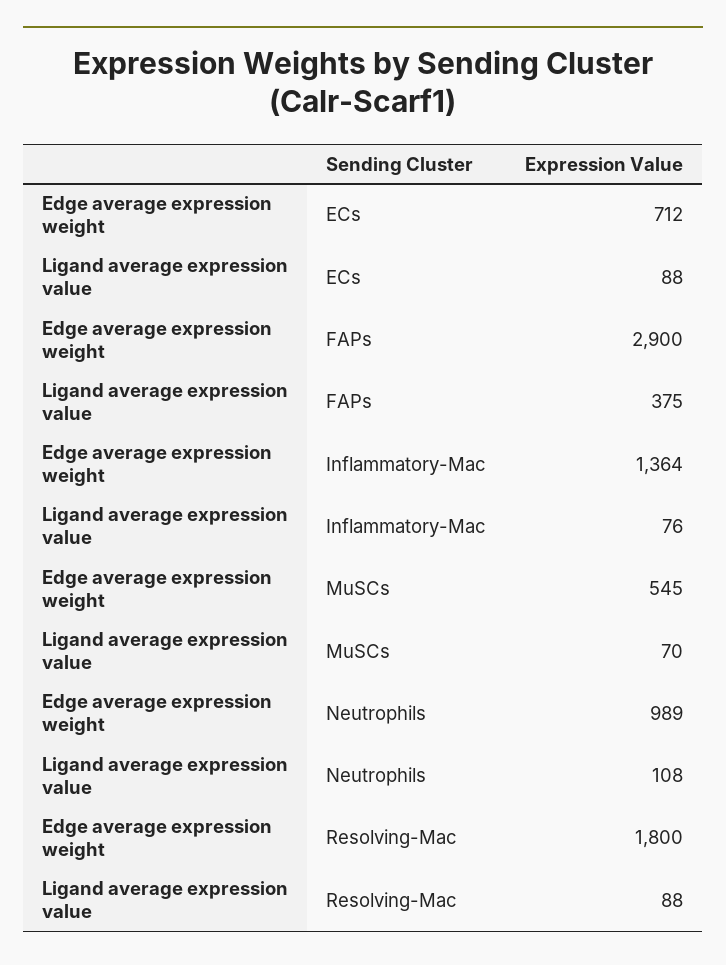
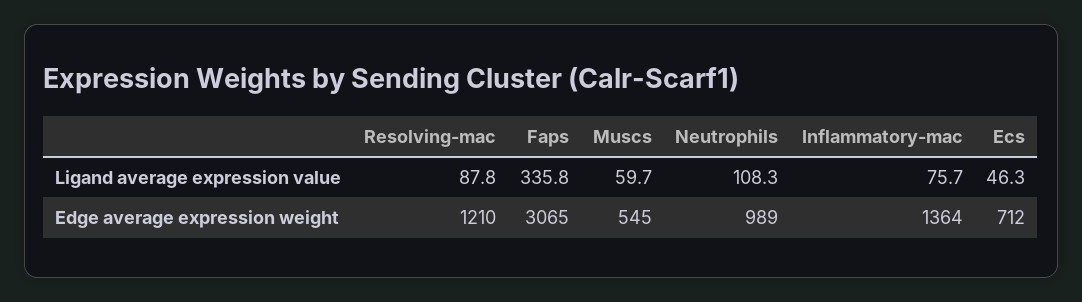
  {
    "Edge average expression weight": {
      "ECs": 712,
-     "FAPs": 2900,
+     "FAPs": 3065,
      "Inflammatory-Mac": 1364,
      "MuSCs": 545,
      "Neutrophils": 989,
-     "Resolving-Mac": 1800
+     "Resolving-Mac": 1210
    },
    "Ligand average expression value": {
-     "ECs": 88,
+     "ECs": 46.3,
-     "FAPs": 375,
+     "FAPs": 335.8,
      "Inflammatory-Mac": 75.7,
-     "MuSCs": 70,
+     "MuSCs": 59.7,
      "Neutrophils": 108.3,
      "Resolving-Mac": 87.8
    }
  }

